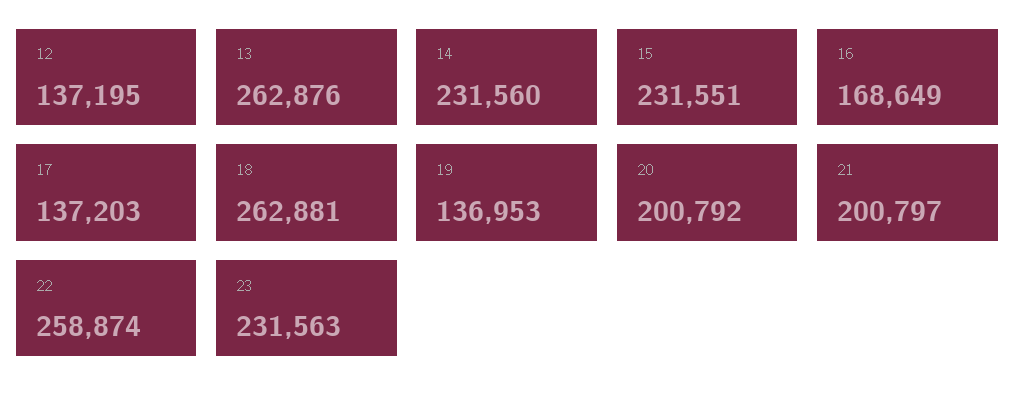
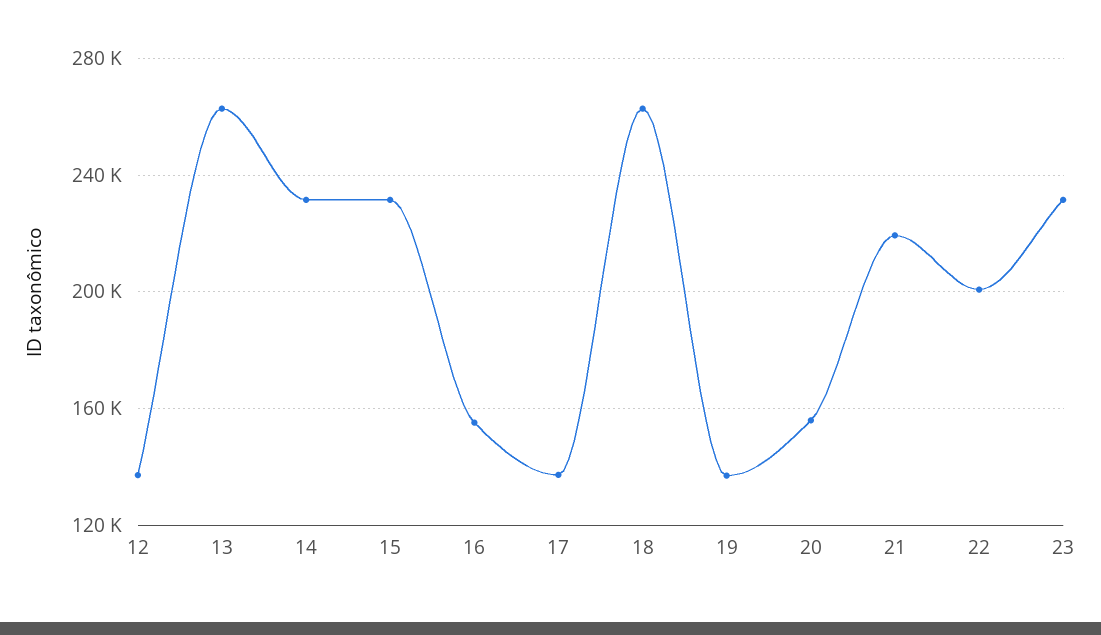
  {
    "12": 137195,
    "13": 262876,
    "14": 231560,
    "15": 231551,
-   "16": 168649,
+   "16": 155000,
    "17": 137203,
    "18": 262881,
    "19": 136953,
-   "20": 200792,
+   "20": 155000,
-   "21": 200797,
+   "21": 220000,
-   "22": 258874,
+   "22": 200000,
    "23": 231563
  }

